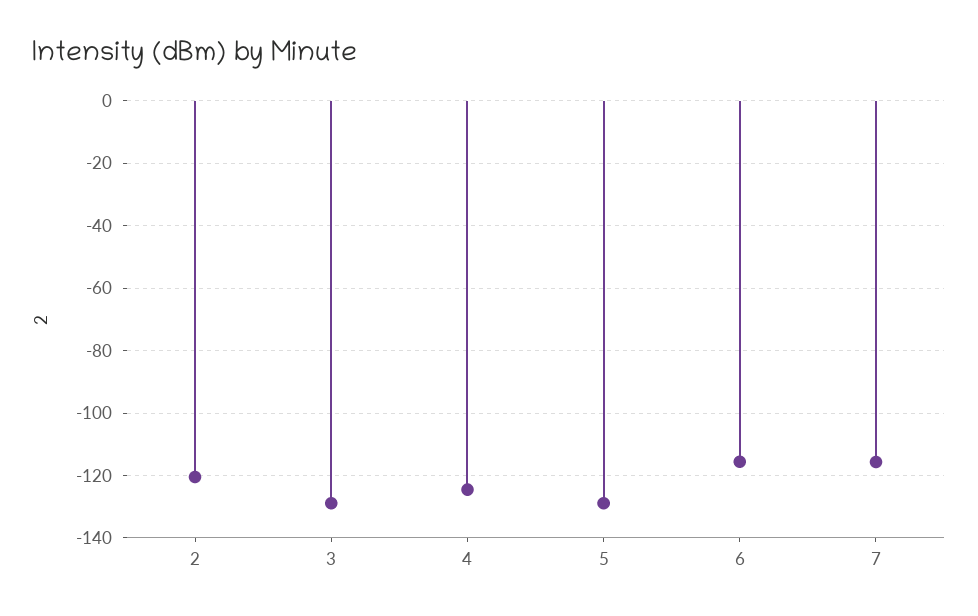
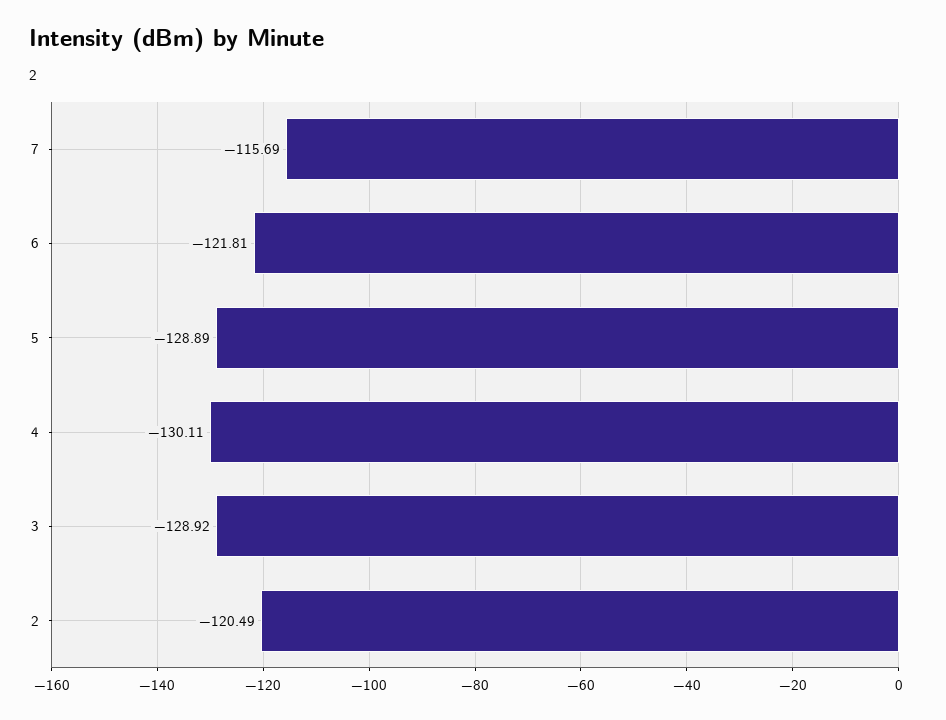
  {
    "2": -120.49,
    "3": -128.92,
-   "4": -124,
+   "4": -130.11,
    "5": -128.89,
-   "6": -116,
+   "6": -121.81,
    "7": -115.69
  }

